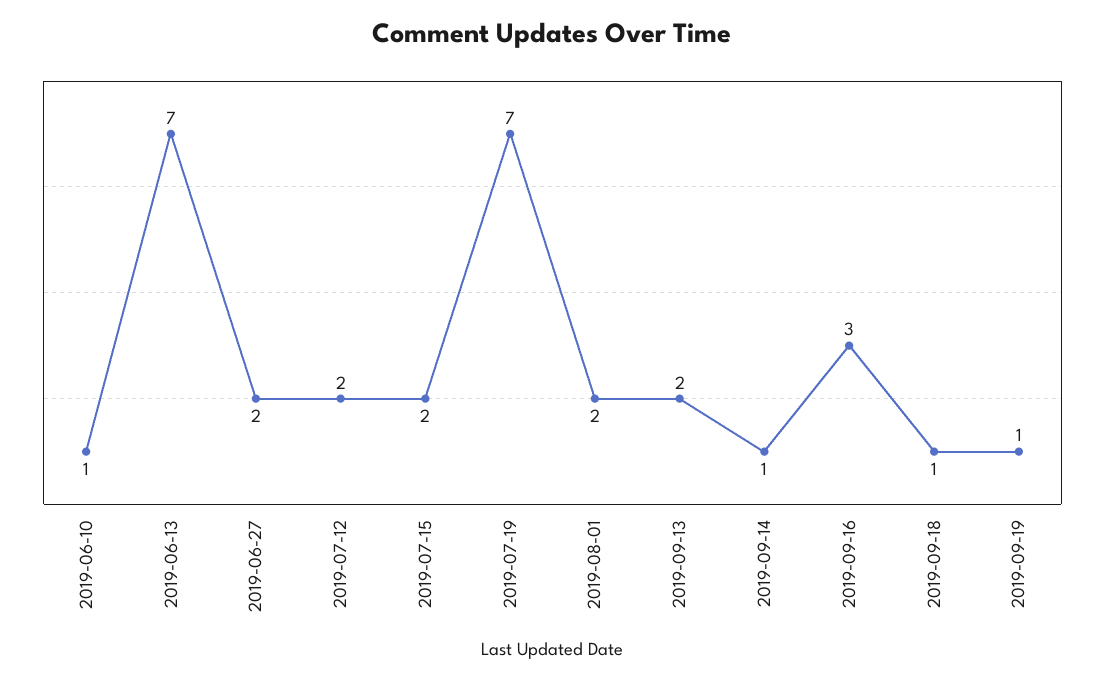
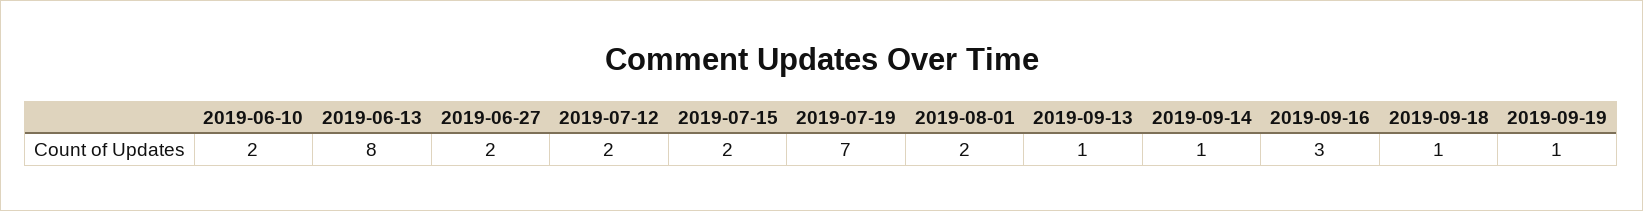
  {
-   "2019-06-10": 1,
+   "2019-06-10": 2,
-   "2019-06-13": 7,
+   "2019-06-13": 8,
    "2019-06-27": 2,
    "2019-07-12": 2,
    "2019-07-15": 2,
    "2019-07-19": 7,
    "2019-08-01": 2,
-   "2019-09-13": 2,
+   "2019-09-13": 1,
    "2019-09-14": 1,
    "2019-09-16": 3,
    "2019-09-18": 1,
    "2019-09-19": 1
  }

